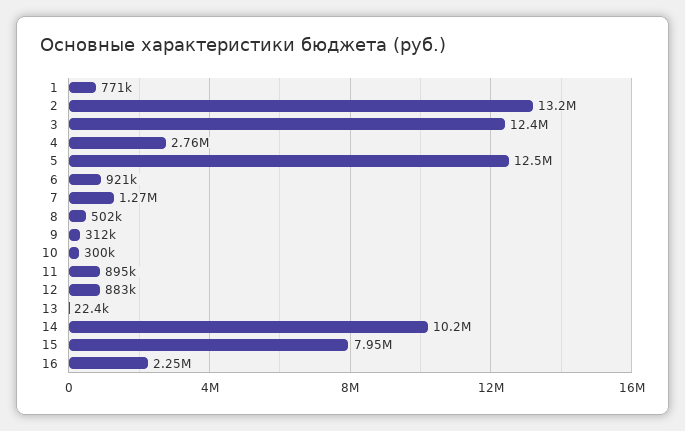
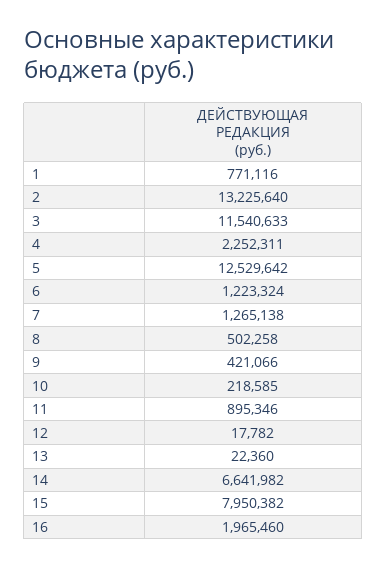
  {
    "1": 771116,
    "2": 13225640,
-   "3": 12400000,
+   "3": 11540633,
-   "4": 2760000,
+   "4": 2252311,
    "5": 12529642,
-   "6": 921000,
+   "6": 1223324,
    "7": 1265138,
    "8": 502258,
-   "9": 312000,
+   "9": 421066,
-   "10": 300000,
+   "10": 218585,
    "11": 895346,
-   "12": 883000,
+   "12": 17782,
    "13": 22360,
-   "14": 10200000,
+   "14": 6641982,
    "15": 7950382,
-   "16": 2250000
+   "16": 1965460
  }

